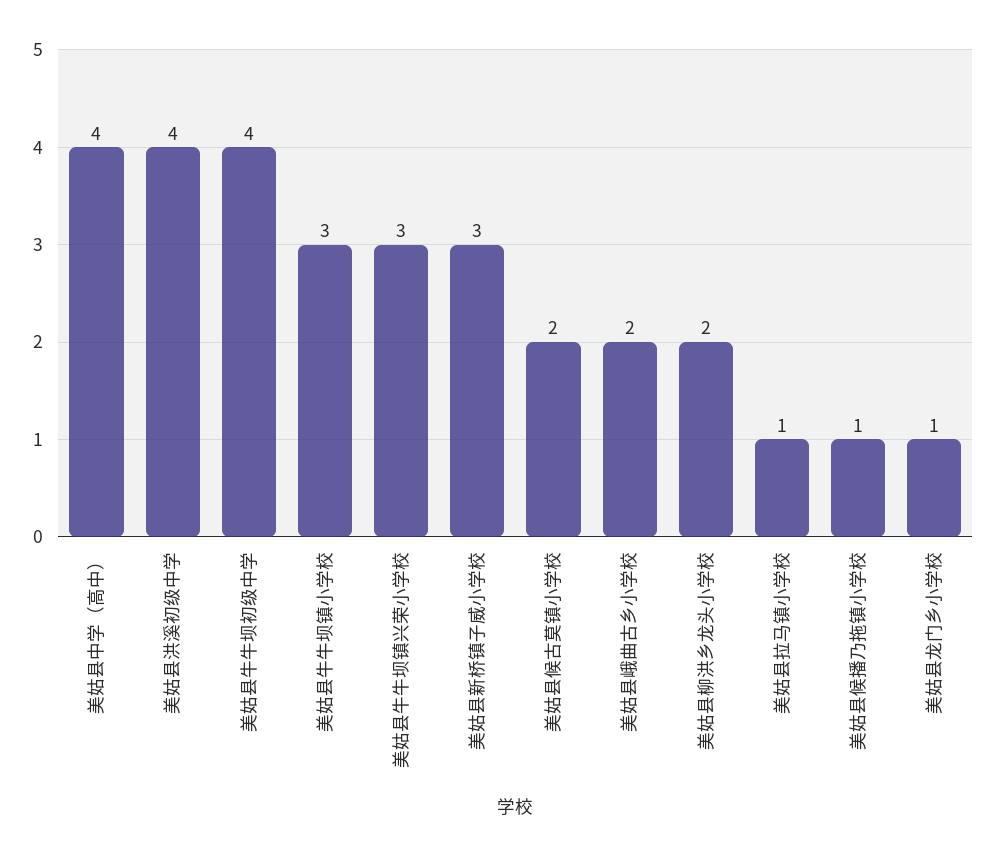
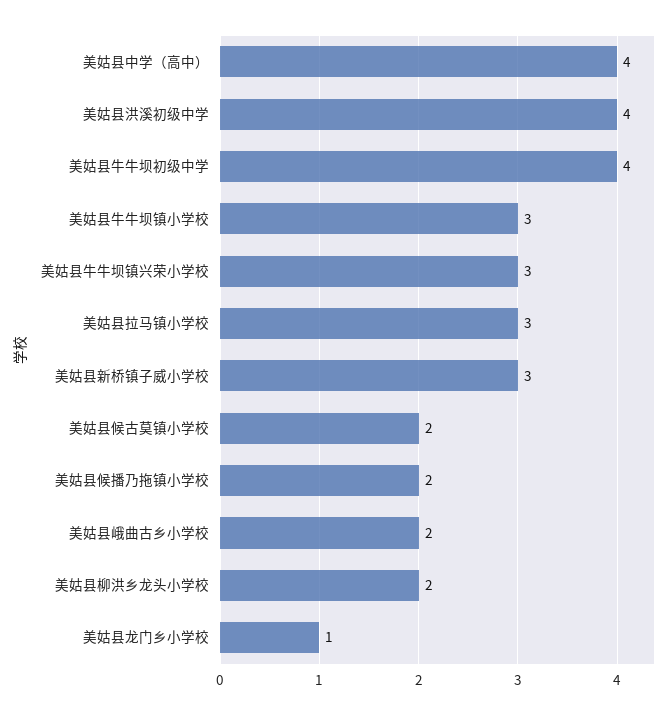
  {
    "美姑县中学（高中）": 4,
    "美姑县洪溪初级中学": 4,
    "美姑县牛牛坝初级中学": 4,
    "美姑县牛牛坝镇小学校": 3,
    "美姑县牛牛坝镇兴荣小学校": 3,
    "美姑县新桥镇子威小学校": 3,
    "美姑县候古莫镇小学校": 2,
    "美姑县峨曲古乡小学校": 2,
    "美姑县柳洪乡龙头小学校": 2,
-   "美姑县拉马镇小学校": 1,
+   "美姑县拉马镇小学校": 3,
-   "美姑县候播乃拖镇小学校": 1,
+   "美姑县候播乃拖镇小学校": 2,
    "美姑县龙门乡小学校": 1
  }

